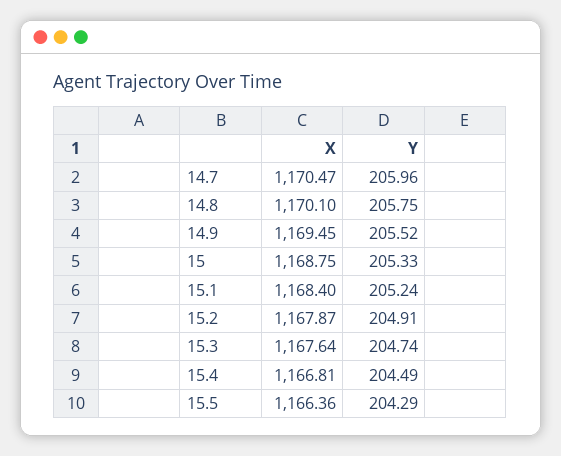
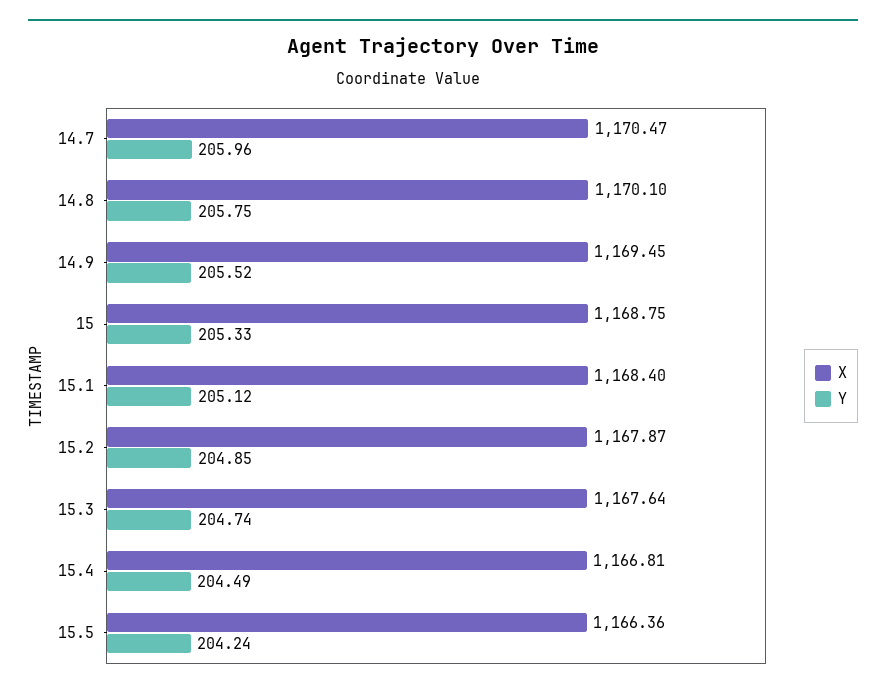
  {
    "X": {
      "14.7": 1170.47,
      "14.8": 1170.1,
      "14.9": 1169.45,
      "15": 1168.75,
      "15.1": 1168.4,
      "15.2": 1167.87,
      "15.3": 1167.64,
      "15.4": 1166.81,
      "15.5": 1166.36
    },
    "Y": {
      "14.7": 205.96,
      "14.8": 205.75,
      "14.9": 205.52,
      "15": 205.33,
-     "15.1": 205.24,
+     "15.1": 205.12,
-     "15.2": 204.91,
+     "15.2": 204.85,
      "15.3": 204.74,
      "15.4": 204.49,
-     "15.5": 204.29
+     "15.5": 204.24
    }
  }

